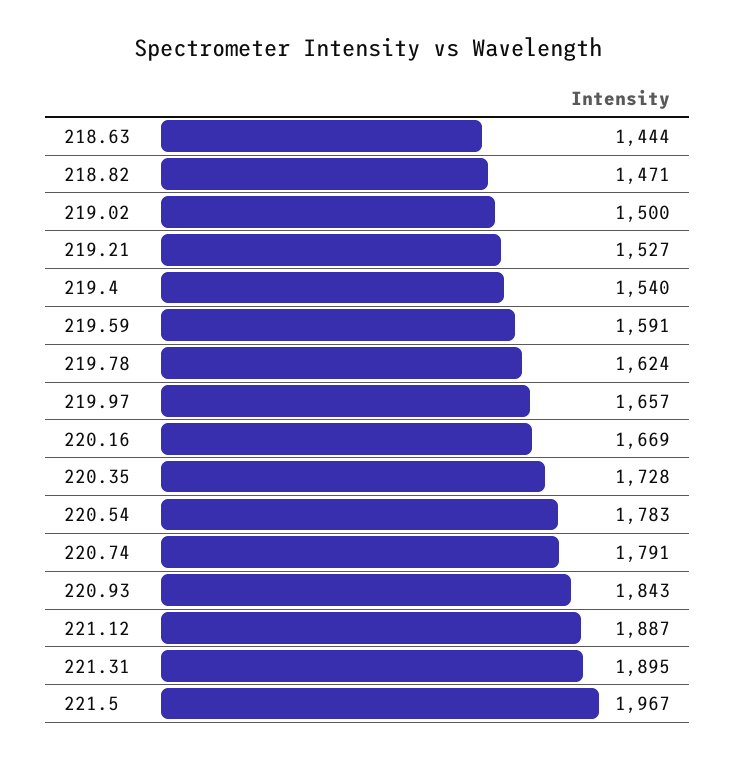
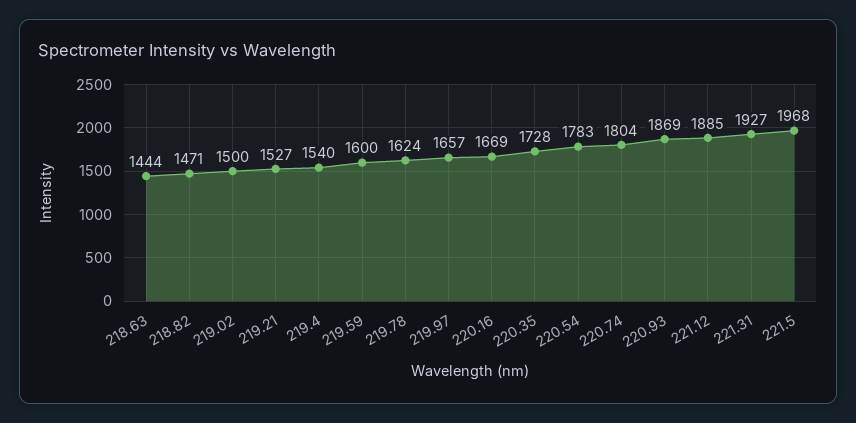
  {
    "218.63": 1444,
    "218.82": 1471,
    "219.02": 1500,
    "219.21": 1527,
    "219.4": 1540,
-   "219.59": 1591,
+   "219.59": 1600,
    "219.78": 1624,
    "219.97": 1657,
    "220.16": 1669,
    "220.35": 1728,
    "220.54": 1783,
-   "220.74": 1791,
+   "220.74": 1804,
-   "220.93": 1843,
+   "220.93": 1869,
-   "221.12": 1887,
+   "221.12": 1885,
-   "221.31": 1895,
+   "221.31": 1927,
-   "221.5": 1967
+   "221.5": 1968
  }

